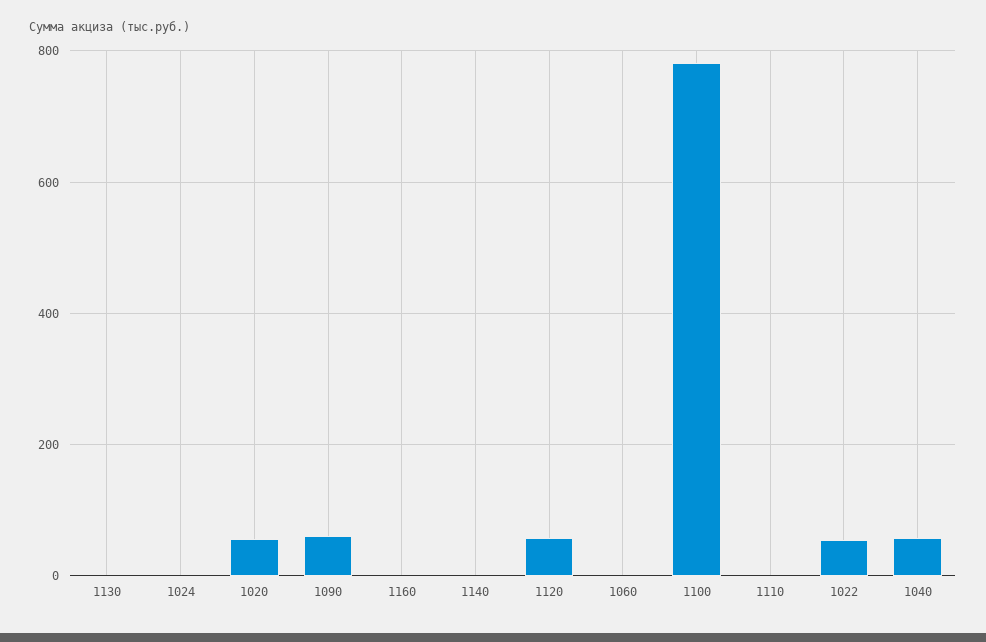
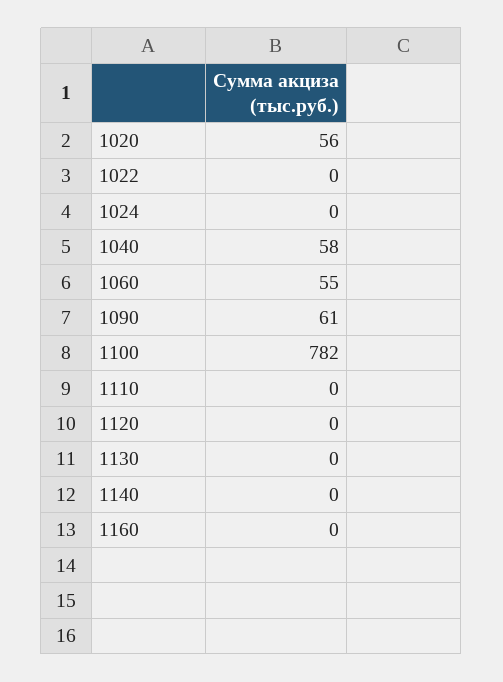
  {
    "1130": 0,
    "1024": 0,
    "1020": 56,
    "1090": 61,
    "1160": 0,
    "1140": 0,
-   "1120": 60,
+   "1120": 0,
-   "1060": 0,
+   "1060": 55,
    "1100": 782,
    "1110": 0,
-   "1022": 60,
+   "1022": 0,
    "1040": 58
  }

